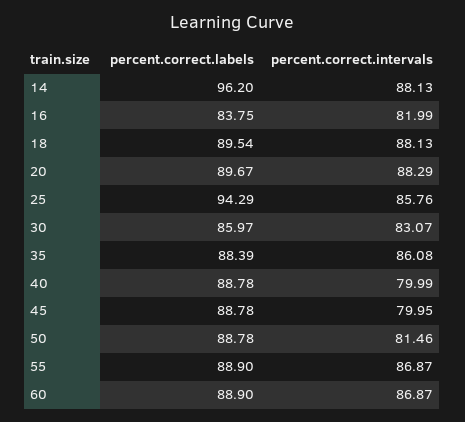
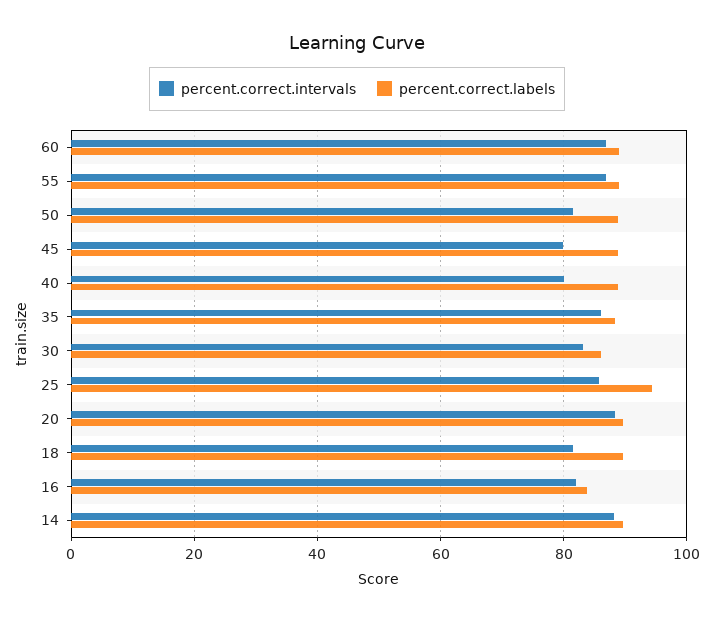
  {
    "percent.correct.labels": {
-     "14": 96.2,
+     "14": 90,
      "16": 83.75,
      "18": 89.54,
      "20": 89.67,
      "25": 94.29,
      "30": 85.97,
      "35": 88.39,
      "40": 88.78,
      "45": 88.78,
      "50": 88.78,
      "55": 88.9,
      "60": 88.9
    },
    "percent.correct.intervals": {
      "14": 88.13,
      "16": 81.99,
-     "18": 88.13,
+     "18": 82,
      "20": 88.29,
      "25": 85.76,
      "30": 83.07,
      "35": 86.08,
      "40": 79.99,
      "45": 79.95,
      "50": 81.46,
      "55": 86.87,
      "60": 86.87
    }
  }

